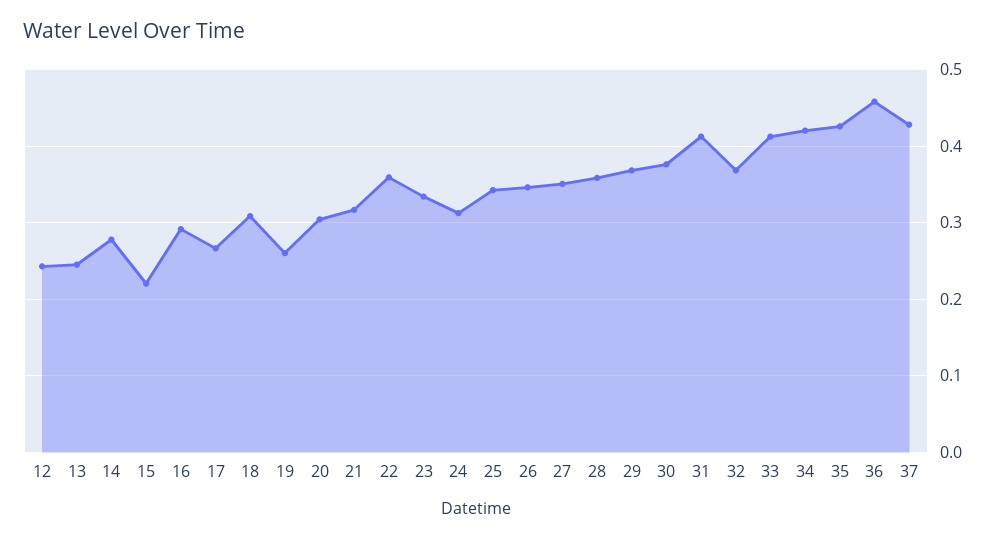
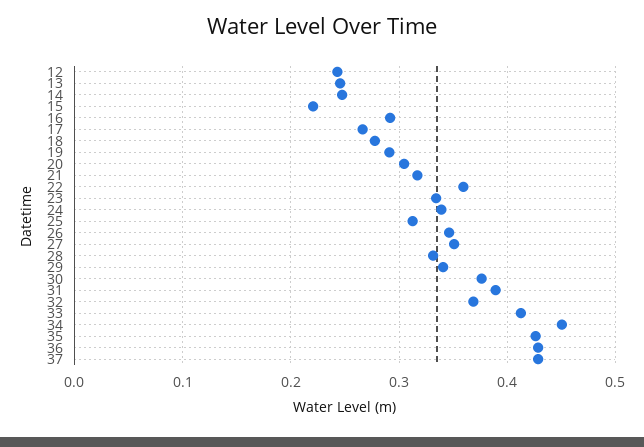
  {
    "12": 0.24,
    "13": 0.25,
-   "14": 0.28,
+   "14": 0.25,
    "15": 0.22,
    "16": 0.29,
    "17": 0.27,
-   "18": 0.31,
+   "18": 0.28,
-   "19": 0.26,
+   "19": 0.29,
    "20": 0.3,
    "21": 0.32,
    "22": 0.36,
    "23": 0.33,
-   "24": 0.31,
+   "24": 0.34,
-   "25": 0.34,
+   "25": 0.31,
    "26": 0.35,
    "27": 0.35,
-   "28": 0.36,
+   "28": 0.33,
-   "29": 0.37,
+   "29": 0.34,
    "30": 0.38,
-   "31": 0.41,
+   "31": 0.39,
    "32": 0.37,
    "33": 0.41,
-   "34": 0.42,
+   "34": 0.45,
    "35": 0.43,
-   "36": 0.46,
+   "36": 0.43,
    "37": 0.43
  }

